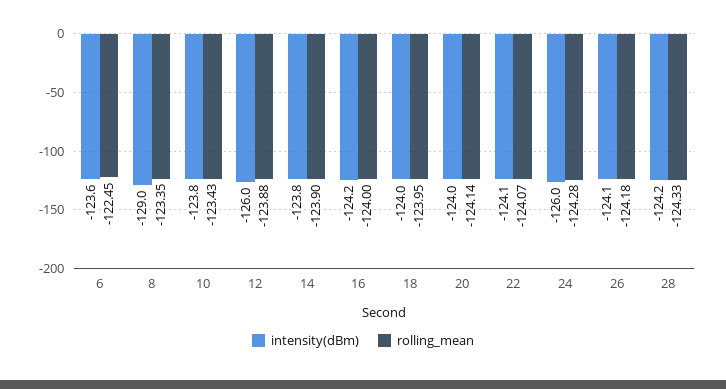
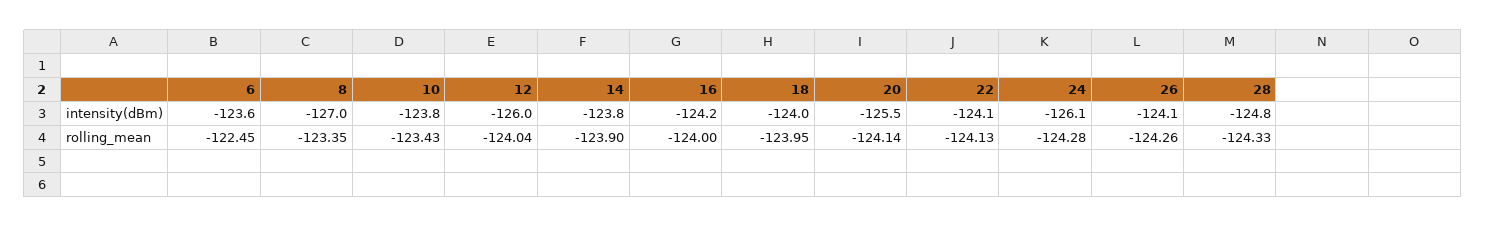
  {
    "intensity(dBm)": {
      "6": -123.6,
-     "8": -129,
+     "8": -127,
      "10": -123.8,
      "12": -126,
      "14": -123.8,
      "16": -124.2,
      "18": -124,
-     "20": -124,
+     "20": -125.5,
      "22": -124.1,
-     "24": -126,
+     "24": -126.1,
      "26": -124.1,
-     "28": -124.2
+     "28": -124.8
    },
    "rolling_mean": {
      "6": -122.45,
      "8": -123.35,
      "10": -123.43,
-     "12": -123.88,
+     "12": -124.04,
      "14": -123.9,
      "16": -124,
      "18": -123.95,
      "20": -124.14,
-     "22": -124.07,
+     "22": -124.13,
      "24": -124.28,
-     "26": -124.18,
+     "26": -124.26,
      "28": -124.33
    }
  }

